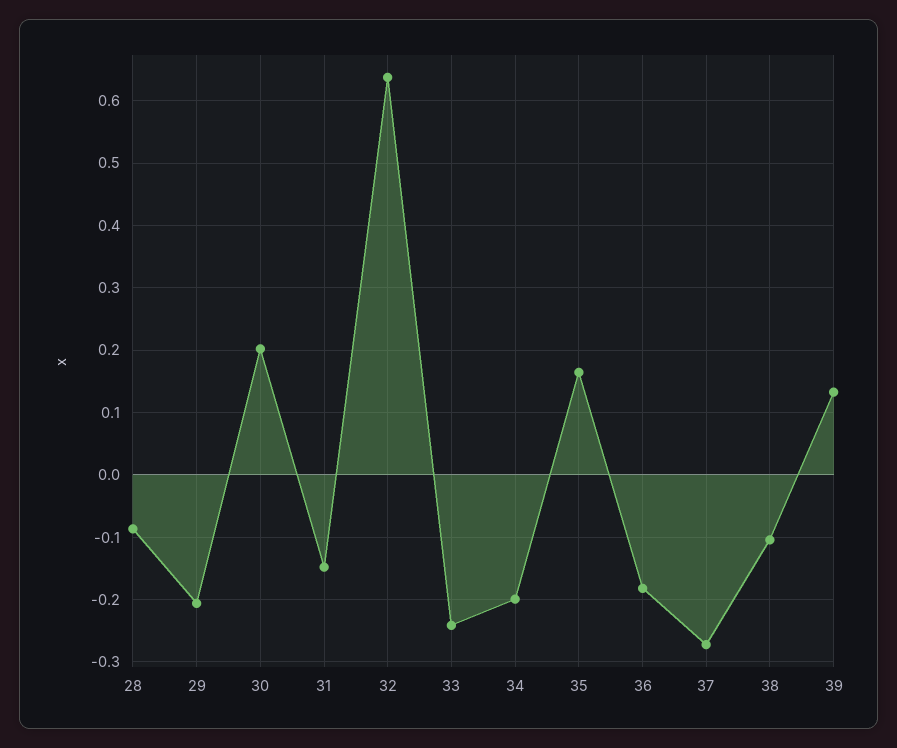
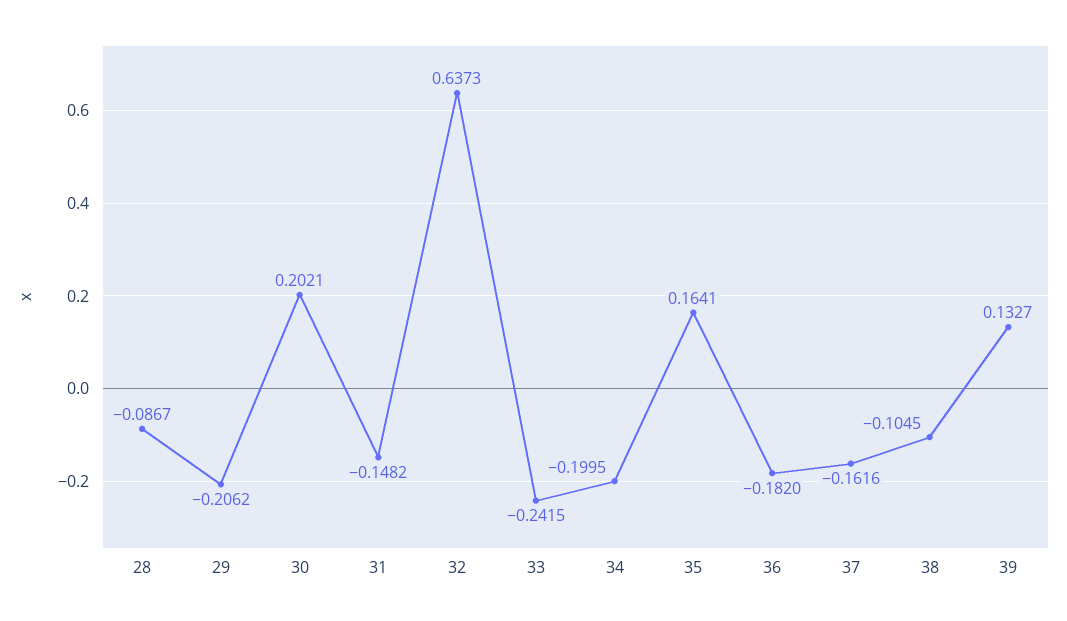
  {
    "28": -0.0867,
    "29": -0.2062,
    "30": 0.2021,
    "31": -0.1482,
    "32": 0.6373,
    "33": -0.2415,
    "34": -0.1995,
    "35": 0.1641,
    "36": -0.182,
-   "37": -0.27,
+   "37": -0.1616,
    "38": -0.1045,
    "39": 0.1327
  }

